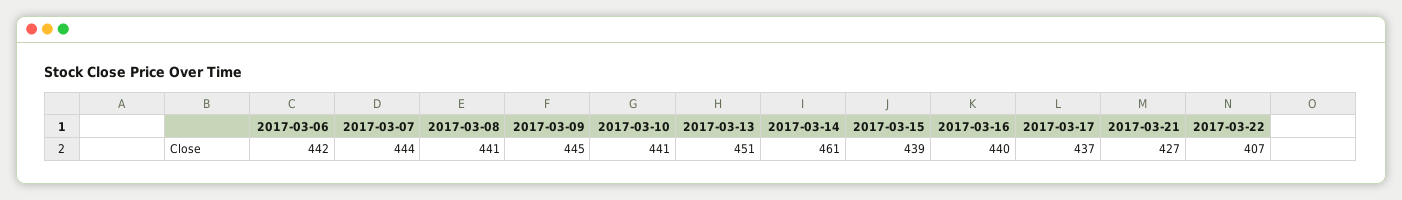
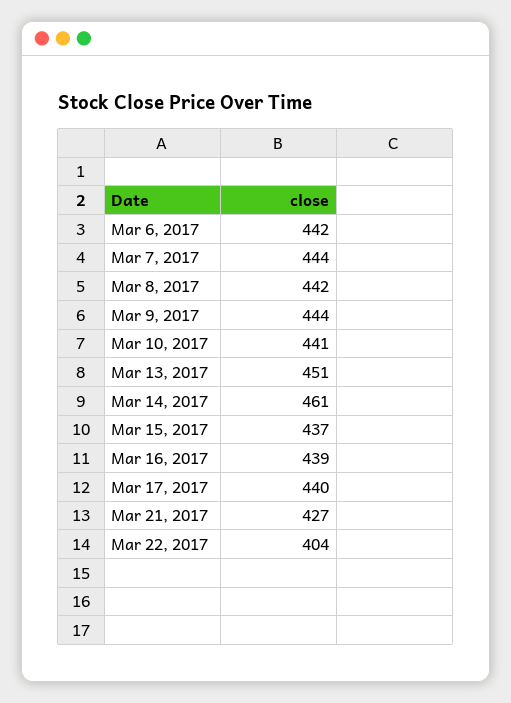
  {
    "2017-03-06": 442,
    "2017-03-07": 444,
-   "2017-03-08": 441,
+   "2017-03-08": 442,
-   "2017-03-09": 445,
+   "2017-03-09": 444,
    "2017-03-10": 441,
    "2017-03-13": 451,
    "2017-03-14": 461,
-   "2017-03-15": 439,
+   "2017-03-15": 437,
-   "2017-03-16": 440,
+   "2017-03-16": 439,
-   "2017-03-17": 437,
+   "2017-03-17": 440,
    "2017-03-21": 427,
-   "2017-03-22": 407
+   "2017-03-22": 404
  }

